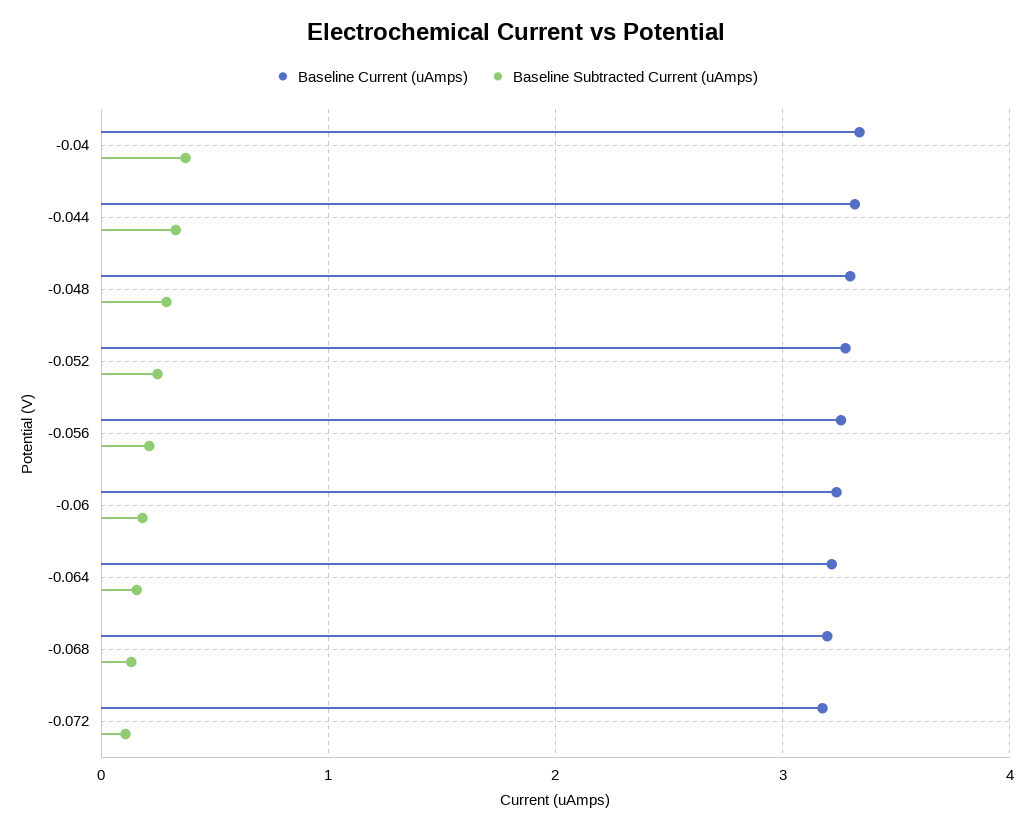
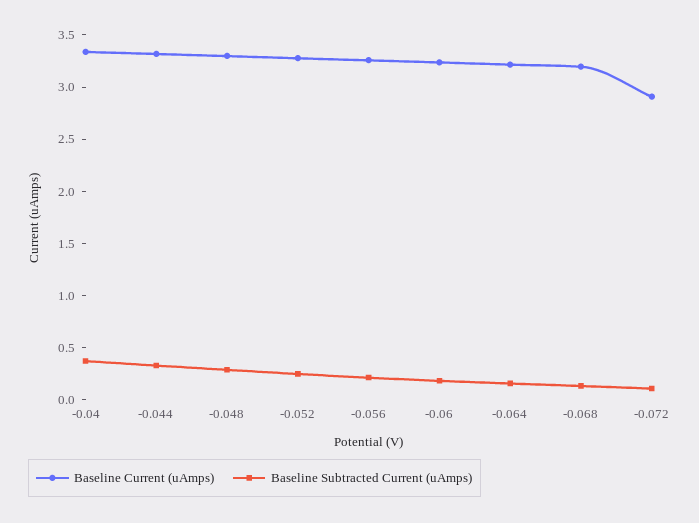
  {
    "Baseline Current (uAmps)": {
      "-0.04": 3.3,
      "-0.044": 3.3,
      "-0.048": 3.3,
      "-0.052": 3.3,
      "-0.056": 3.3,
      "-0.06": 3.2,
      "-0.064": 3.2,
      "-0.068": 3.2,
-     "-0.072": 3.2
+     "-0.072": 2.9
    },
    "Baseline Subtracted Current (uAmps)": {
      "-0.04": 0.4,
      "-0.044": 0.3,
      "-0.048": 0.3,
      "-0.052": 0.2,
      "-0.056": 0.2,
      "-0.06": 0.2,
      "-0.064": 0.2,
      "-0.068": 0.1,
      "-0.072": 0.1
    }
  }

